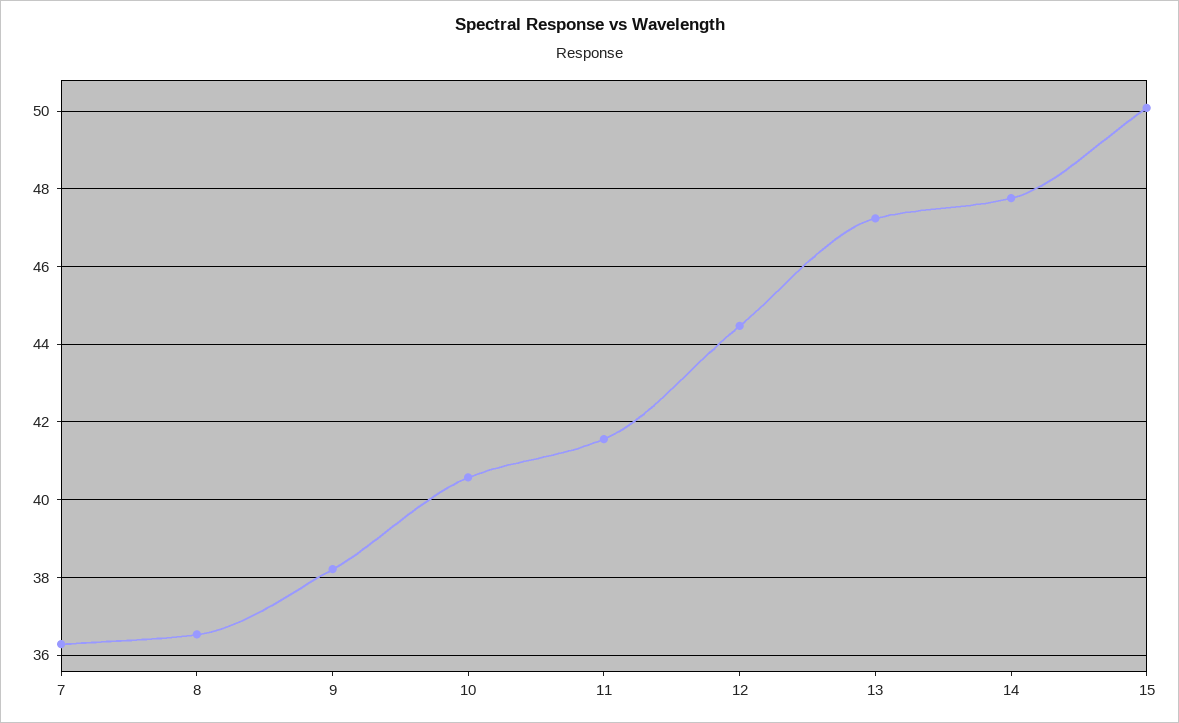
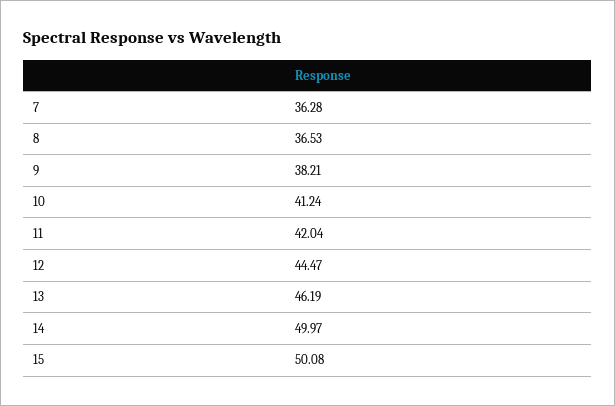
  {
    "7": 36.28,
    "8": 36.53,
    "9": 38.21,
-   "10": 40.6,
+   "10": 41.24,
-   "11": 41.6,
+   "11": 42.04,
    "12": 44.47,
-   "13": 47.2,
+   "13": 46.19,
-   "14": 47.8,
+   "14": 49.97,
    "15": 50.08
  }

